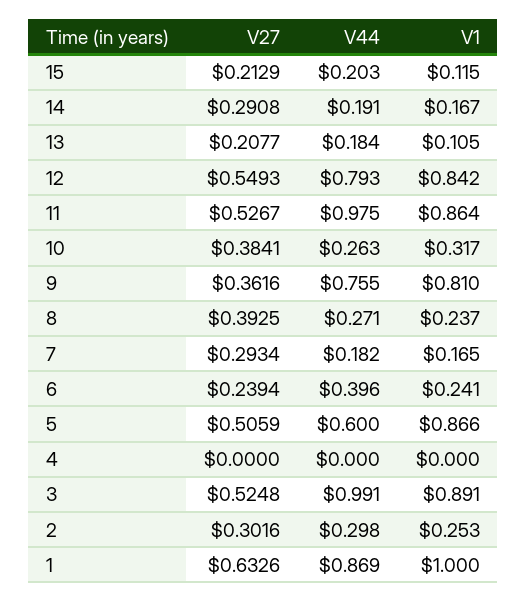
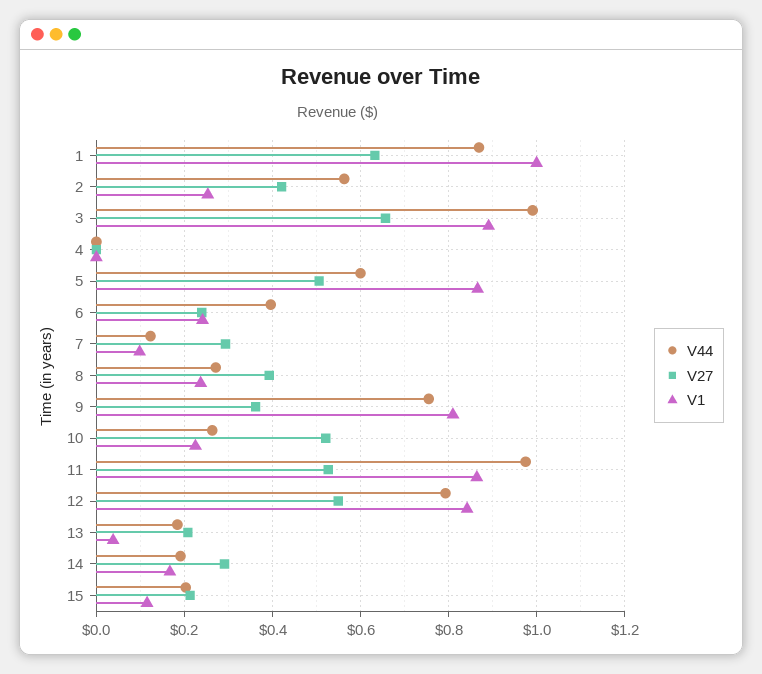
  {
    "V27": {
      "15": 0.2129,
      "14": 0.2908,
      "13": 0.2077,
      "12": 0.5493,
      "11": 0.5267,
-     "10": 0.3841,
+     "10": 0.52,
      "9": 0.3616,
      "8": 0.3925,
      "7": 0.2934,
      "6": 0.2394,
      "5": 0.5059,
      "4": 0,
-     "3": 0.5248,
+     "3": 0.66,
-     "2": 0.3016,
+     "2": 0.42,
      "1": 0.6326
    },
    "V44": {
      "15": 0.203,
      "14": 0.191,
      "13": 0.184,
      "12": 0.793,
      "11": 0.975,
      "10": 0.263,
      "9": 0.755,
      "8": 0.271,
-     "7": 0.182,
+     "7": 0.12,
      "6": 0.396,
      "5": 0.6,
      "4": 0,
      "3": 0.991,
-     "2": 0.298,
+     "2": 0.56,
      "1": 0.869
    },
    "V1": {
      "15": 0.115,
      "14": 0.167,
-     "13": 0.105,
+     "13": 0.04,
      "12": 0.842,
      "11": 0.864,
-     "10": 0.317,
+     "10": 0.22,
      "9": 0.81,
      "8": 0.237,
-     "7": 0.165,
+     "7": 0.1,
      "6": 0.241,
      "5": 0.866,
      "4": 0,
      "3": 0.891,
      "2": 0.253,
      "1": 1
    }
  }

